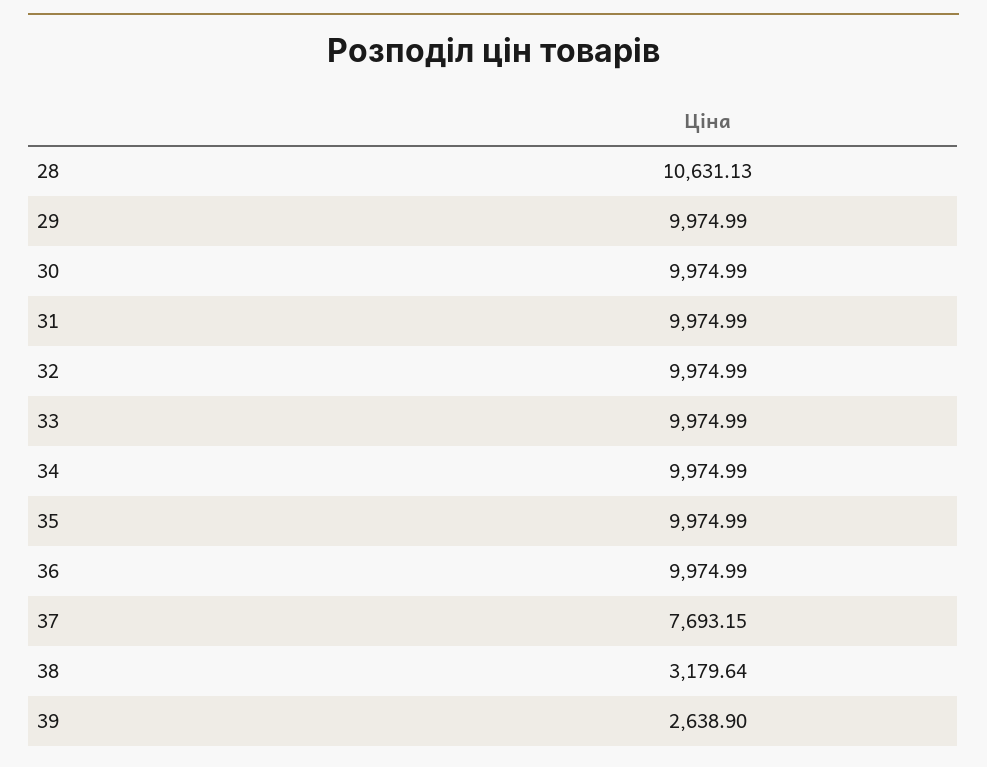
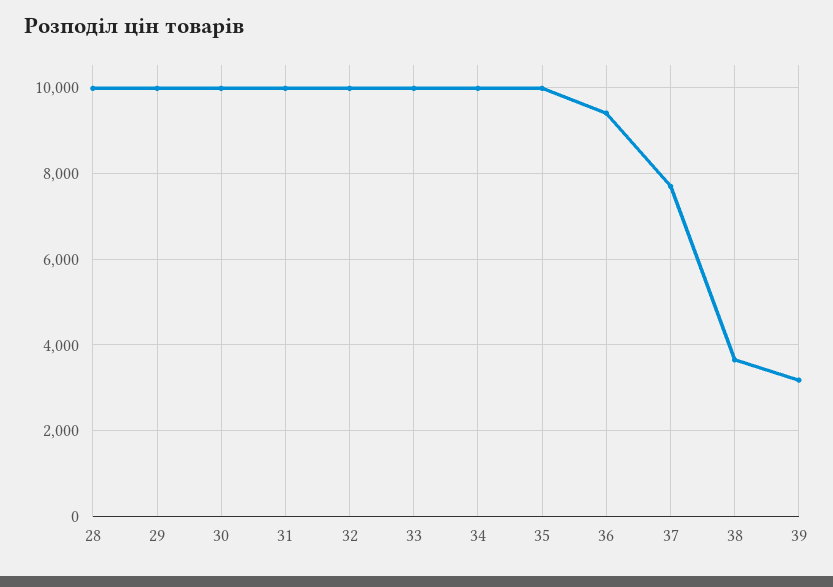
  {
-   "28": 10631.13,
+   "28": 10000,
    "29": 9974.99,
    "30": 9974.99,
    "31": 9974.99,
    "32": 9974.99,
    "33": 9974.99,
    "34": 9974.99,
    "35": 9974.99,
-   "36": 9974.99,
+   "36": 9400,
    "37": 7693.15,
-   "38": 3179.64,
+   "38": 3600,
-   "39": 2638.9
+   "39": 3200
  }

